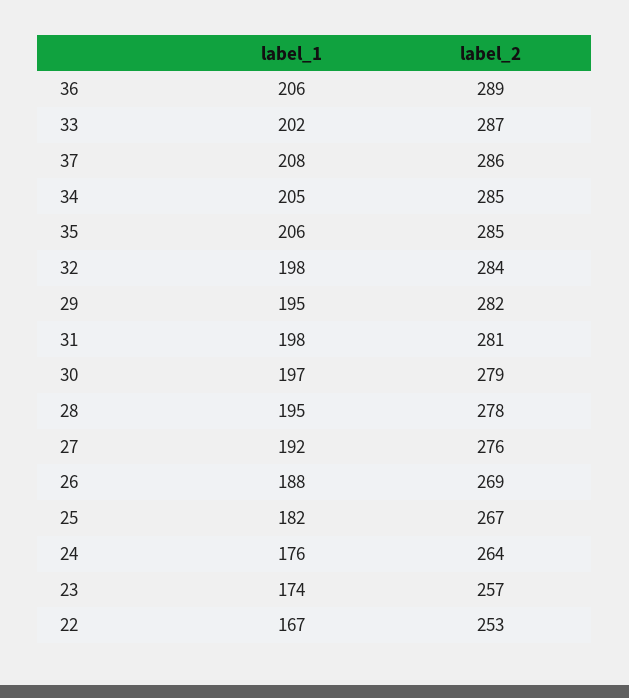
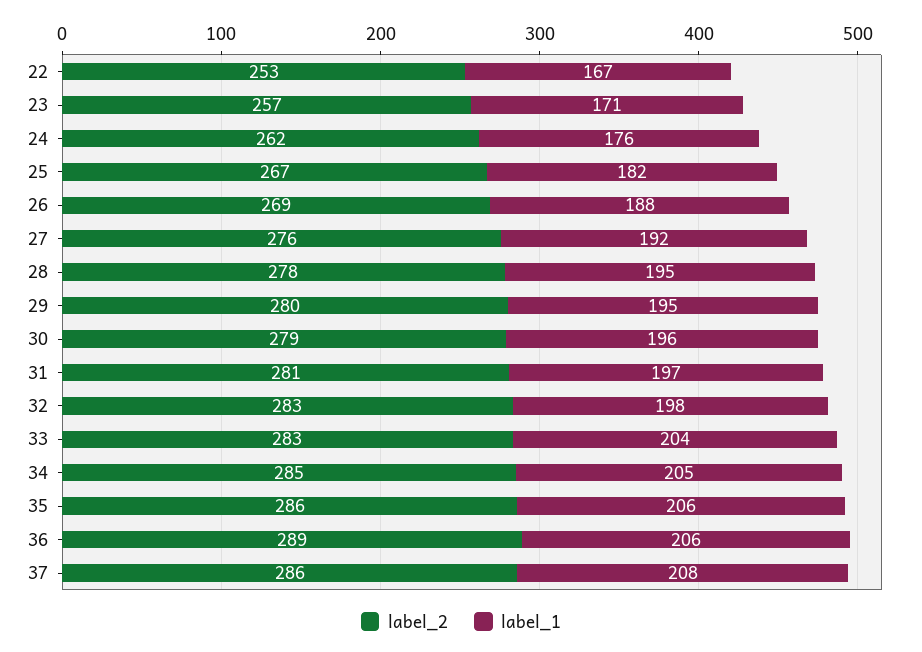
  {
    "label_1": {
      "36": 206,
-     "33": 202,
+     "33": 204,
      "37": 208,
      "34": 205,
      "35": 206,
      "32": 198,
      "29": 195,
-     "31": 198,
+     "31": 197,
-     "30": 197,
+     "30": 196,
      "28": 195,
      "27": 192,
      "26": 188,
      "25": 182,
      "24": 176,
-     "23": 174,
+     "23": 171,
      "22": 167
    },
    "label_2": {
      "36": 289,
-     "33": 287,
+     "33": 283,
      "37": 286,
      "34": 285,
-     "35": 285,
+     "35": 286,
-     "32": 284,
+     "32": 283,
-     "29": 282,
+     "29": 280,
      "31": 281,
      "30": 279,
      "28": 278,
      "27": 276,
      "26": 269,
      "25": 267,
-     "24": 264,
+     "24": 262,
      "23": 257,
      "22": 253
    }
  }

